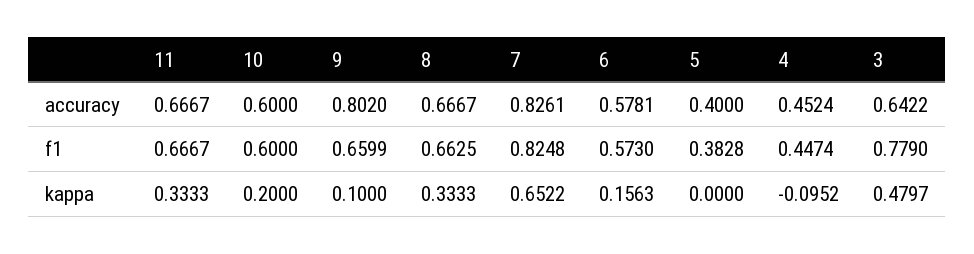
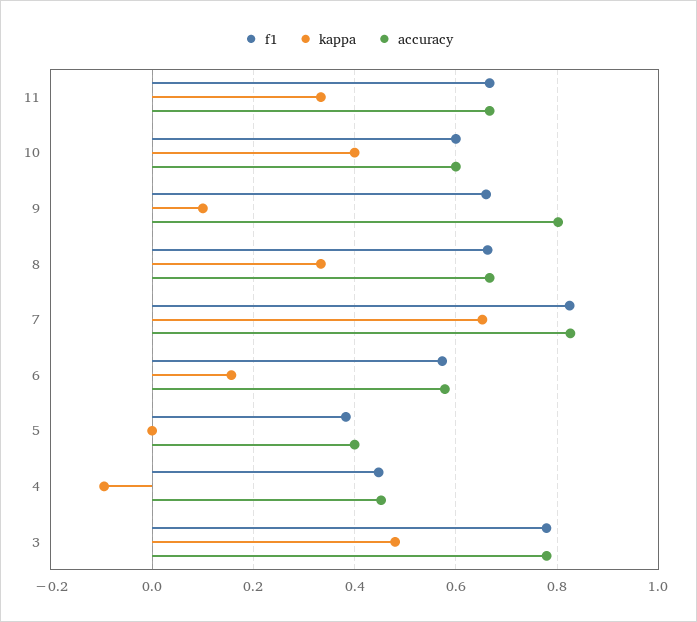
  {
    "accuracy": {
      "11": 0.6667,
      "10": 0.6,
      "9": 0.802,
      "8": 0.6667,
      "7": 0.8261,
      "6": 0.5781,
      "5": 0.4,
      "4": 0.4524,
-     "3": 0.6422
+     "3": 0.78
    },
    "f1": {
      "11": 0.6667,
      "10": 0.6,
      "9": 0.6599,
      "8": 0.6625,
      "7": 0.8248,
      "6": 0.573,
      "5": 0.3828,
      "4": 0.4474,
      "3": 0.779
    },
    "kappa": {
      "11": 0.3333,
-     "10": 0.2,
+     "10": 0.4,
      "9": 0.1,
      "8": 0.3333,
      "7": 0.6522,
      "6": 0.1563,
      "5": 0,
      "4": -0.0952,
      "3": 0.4797
    }
  }

